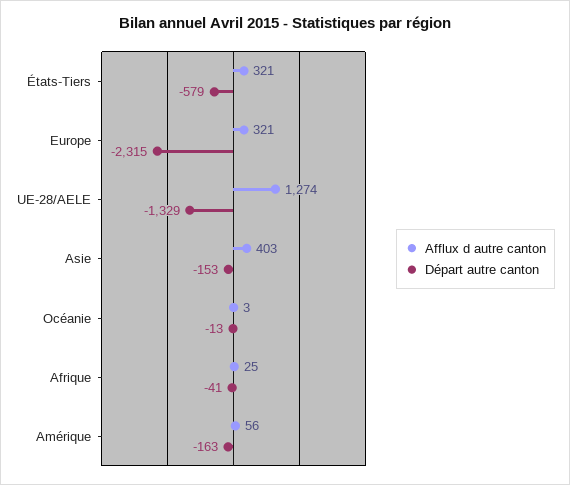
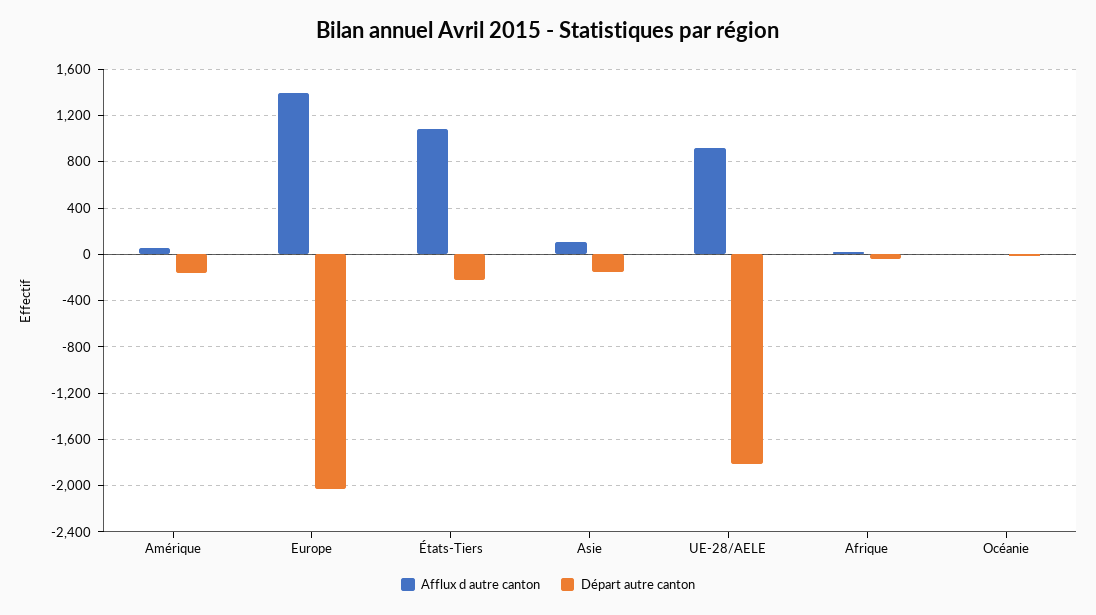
  {
    "Afflux d autre canton": {
-     "États-Tiers": 321,
+     "États-Tiers": 1100,
-     "Europe": 321,
+     "Europe": 1400,
-     "UE-28/AELE": 1274,
+     "UE-28/AELE": 900,
-     "Asie": 403,
+     "Asie": 100,
      "Océanie": 3,
      "Afrique": 25,
      "Amérique": 56
    },
    "Départ autre canton": {
-     "États-Tiers": -579,
+     "États-Tiers": -200,
-     "Europe": -2315,
+     "Europe": -2000,
-     "UE-28/AELE": -1329,
+     "UE-28/AELE": -1800,
      "Asie": -153,
      "Océanie": -13,
      "Afrique": -41,
      "Amérique": -163
    }
  }

